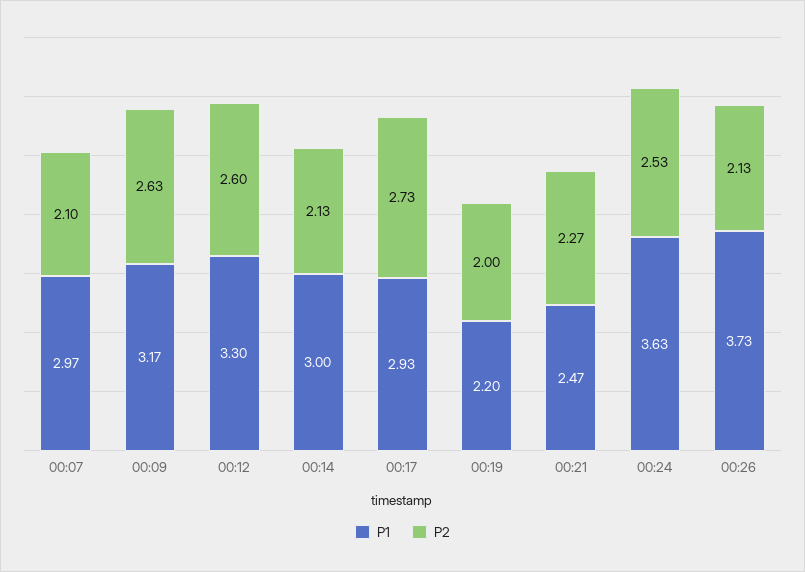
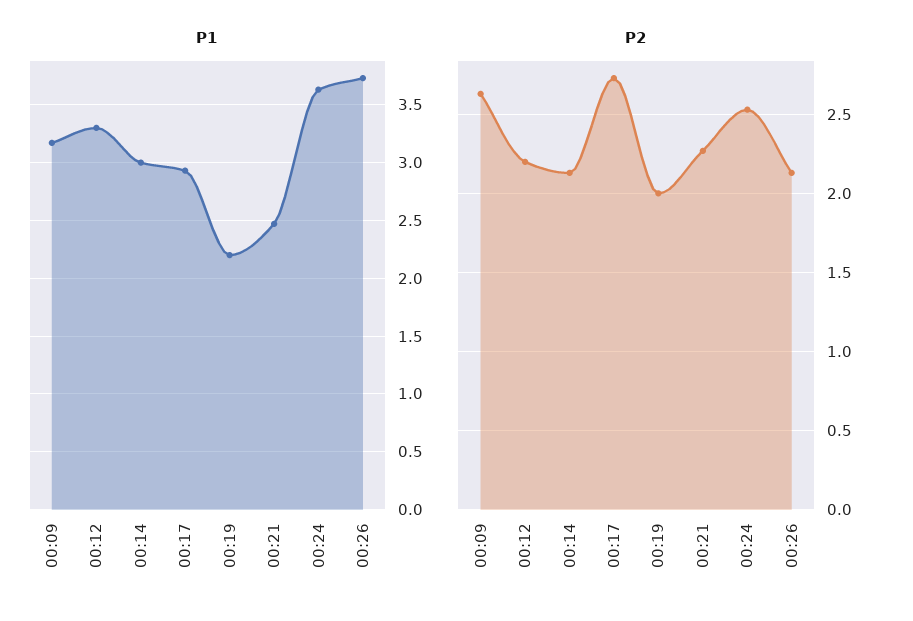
  {
    "P1": {
-     "00:07": 2.97,
      "00:09": 3.17,
      "00:12": 3.3,
      "00:14": 3,
      "00:17": 2.93,
      "00:19": 2.2,
      "00:21": 2.47,
      "00:24": 3.63,
      "00:26": 3.73
    },
    "P2": {
-     "00:07": 2.1,
      "00:09": 2.63,
-     "00:12": 2.6,
+     "00:12": 2.2,
      "00:14": 2.13,
      "00:17": 2.73,
      "00:19": 2,
      "00:21": 2.27,
      "00:24": 2.53,
      "00:26": 2.13
    }
  }

